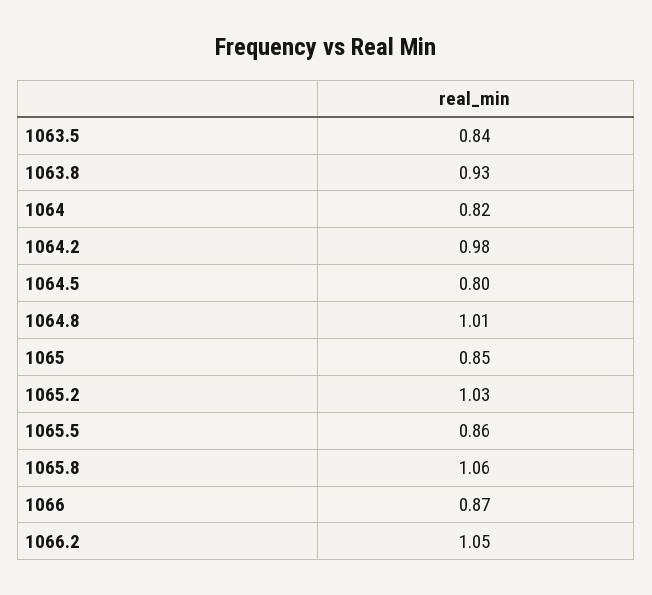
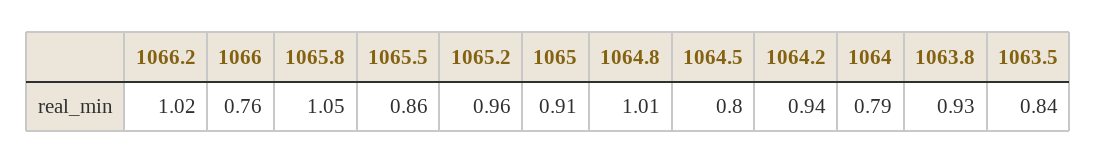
  {
    "1063.5": 0.84,
    "1063.8": 0.93,
-   "1064": 0.82,
+   "1064": 0.79,
-   "1064.2": 0.98,
+   "1064.2": 0.94,
    "1064.5": 0.8,
    "1064.8": 1.01,
-   "1065": 0.85,
+   "1065": 0.91,
-   "1065.2": 1.03,
+   "1065.2": 0.96,
    "1065.5": 0.86,
-   "1065.8": 1.06,
+   "1065.8": 1.05,
-   "1066": 0.87,
+   "1066": 0.76,
-   "1066.2": 1.05
+   "1066.2": 1.02
  }

